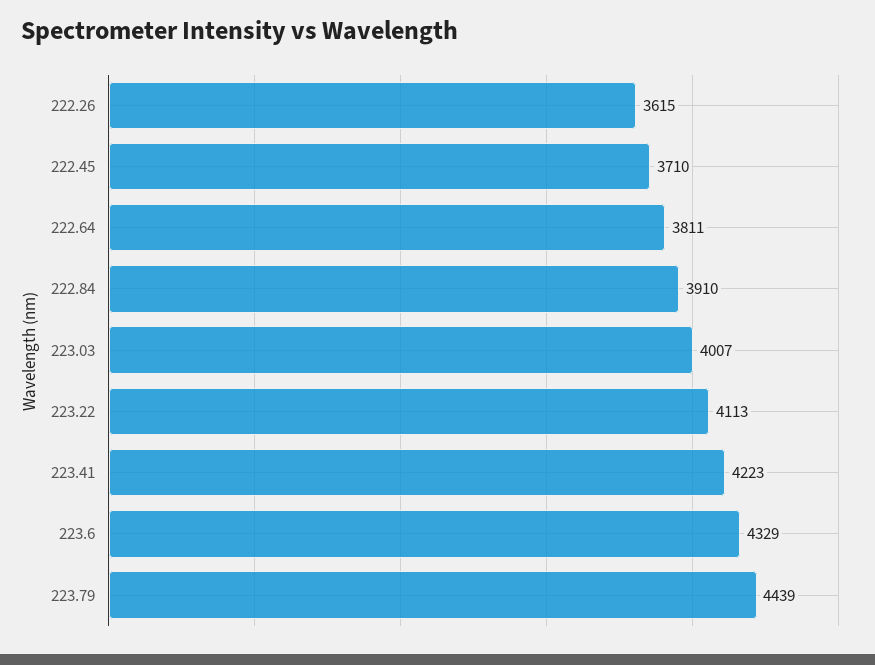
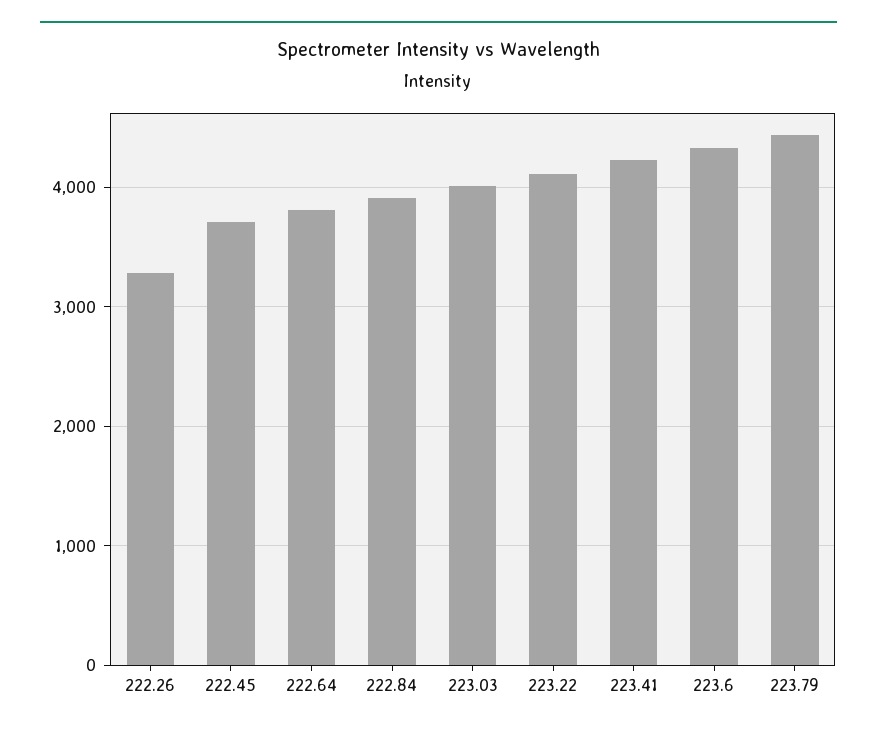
  {
-   "222.26": 3615,
+   "222.26": 3300,
    "222.45": 3710,
    "222.64": 3811,
    "222.84": 3910,
    "223.03": 4007,
    "223.22": 4113,
    "223.41": 4223,
    "223.6": 4329,
    "223.79": 4439
  }

